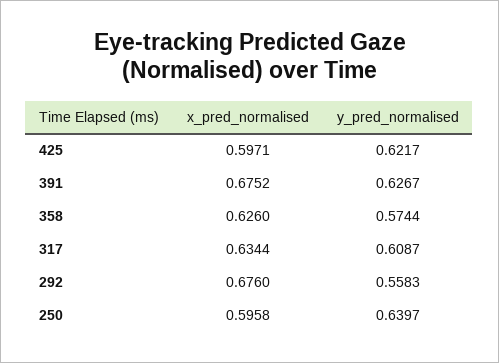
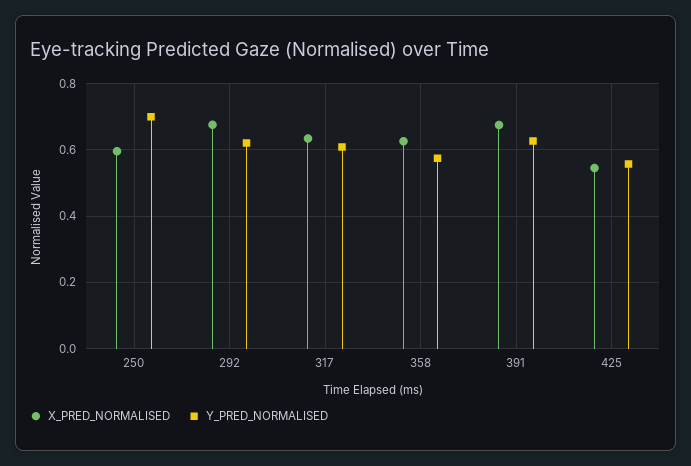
  {
    "x_pred_normalised": {
-     "425": 0.5971,
+     "425": 0.54,
      "391": 0.6752,
      "358": 0.626,
      "317": 0.6344,
      "292": 0.676,
      "250": 0.5958
    },
    "y_pred_normalised": {
-     "425": 0.6217,
+     "425": 0.56,
      "391": 0.6267,
      "358": 0.5744,
      "317": 0.6087,
-     "292": 0.5583,
+     "292": 0.62,
-     "250": 0.6397
+     "250": 0.7
    }
  }

